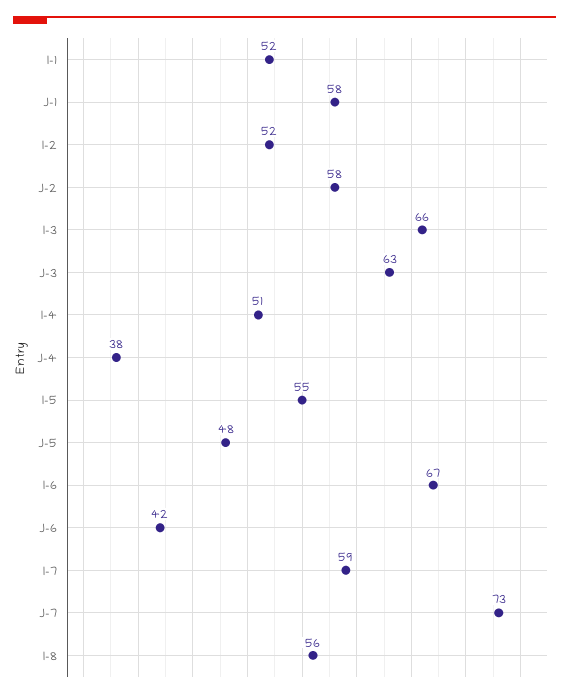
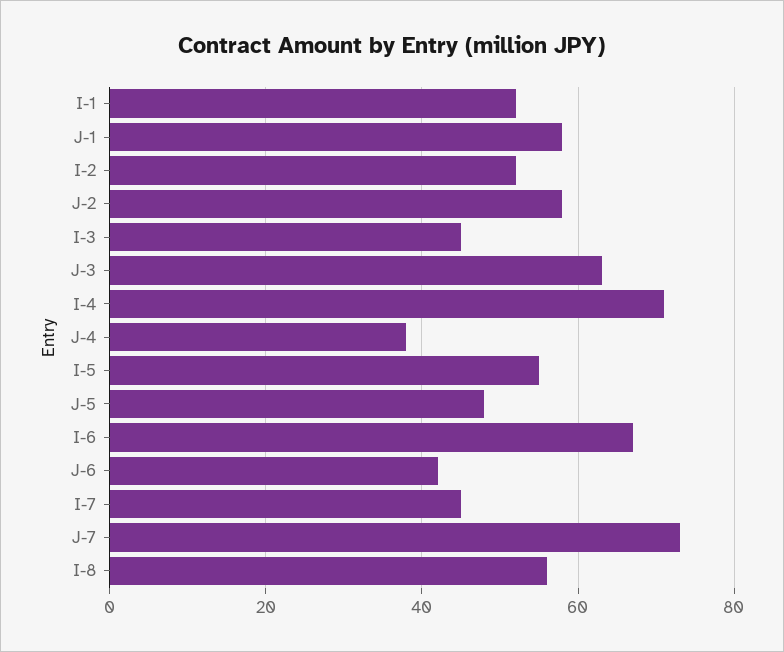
  {
    "I-1": 52,
    "J-1": 58,
    "I-2": 52,
    "J-2": 58,
-   "I-3": 66,
+   "I-3": 45,
    "J-3": 63,
-   "I-4": 51,
+   "I-4": 70,
    "J-4": 38,
    "I-5": 55,
    "J-5": 48,
    "I-6": 67,
    "J-6": 42,
-   "I-7": 59,
+   "I-7": 45,
    "J-7": 73,
    "I-8": 56
  }

